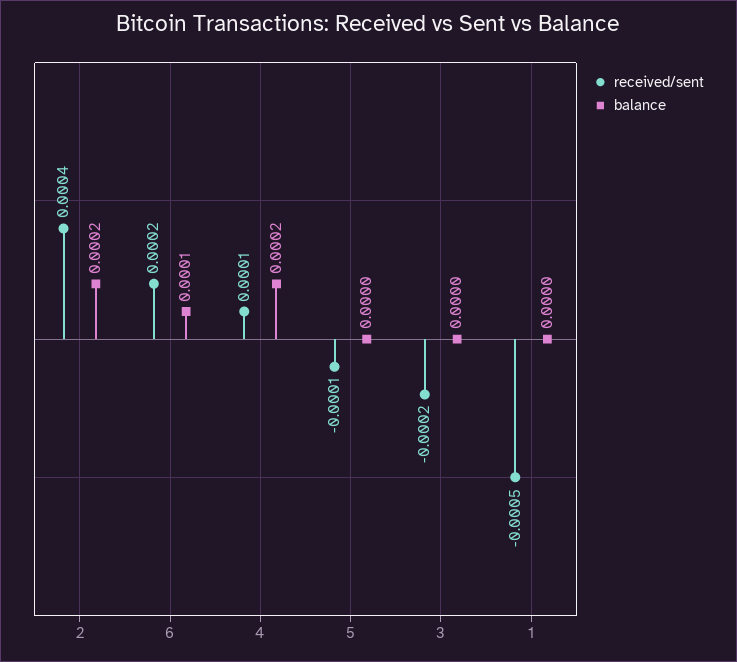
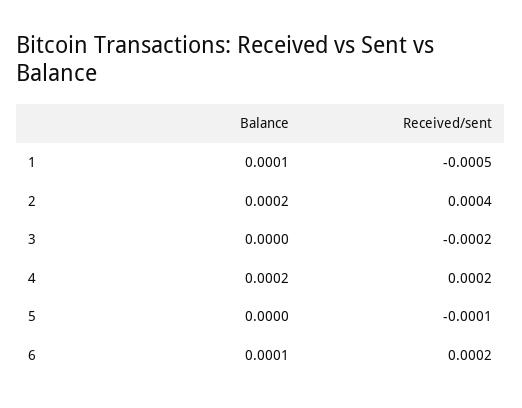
  {
    "received/sent": {
      "2": 0.0004,
      "6": 0.0002,
-     "4": 0.0001,
+     "4": 0.0002,
      "5": -0.0001,
      "3": -0.0002,
      "1": -0.0005
    },
    "balance": {
      "2": 0.0002,
      "6": 0.0001,
      "4": 0.0002,
      "5": 0,
      "3": 0,
-     "1": 0
+     "1": 0.0001
    }
  }

